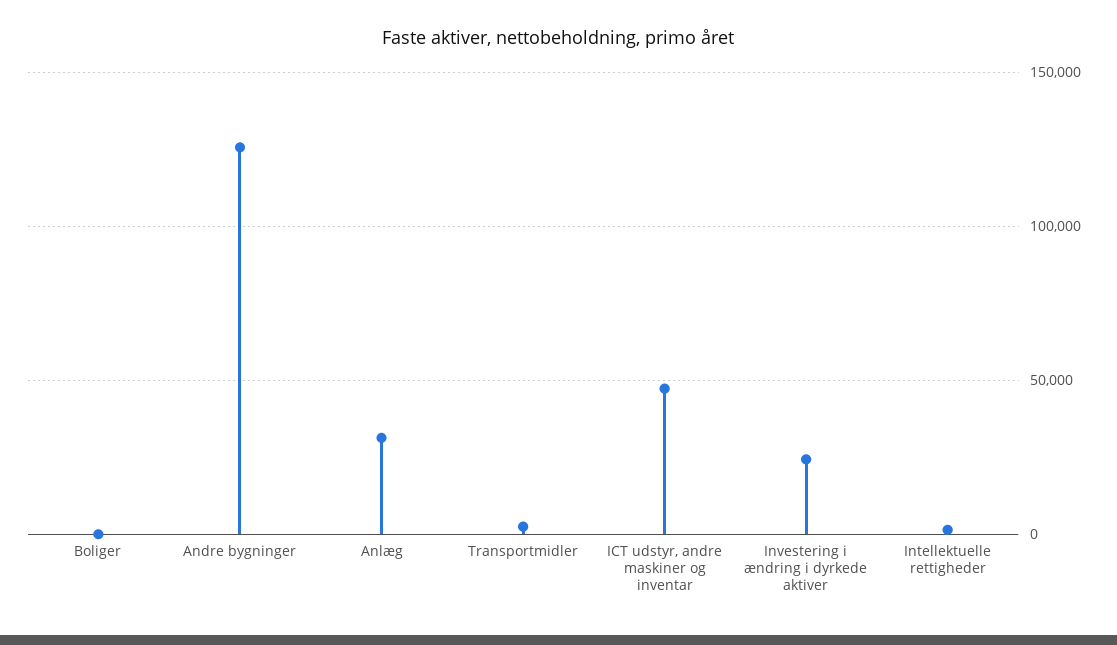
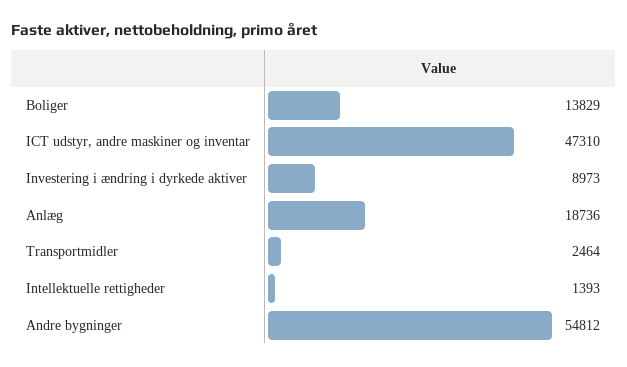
  {
-   "Boliger": 0,
+   "Boliger": 13829,
-   "Andre bygninger": 125000,
+   "Andre bygninger": 54812,
-   "Anlæg": 30000,
+   "Anlæg": 18736,
    "Transportmidler": 2464,
    "ICT udstyr, andre maskiner og inventar": 47310,
-   "Investering i ændring i dyrkede aktiver": 25000,
+   "Investering i ændring i dyrkede aktiver": 8973,
    "Intellektuelle rettigheder": 1393
  }

